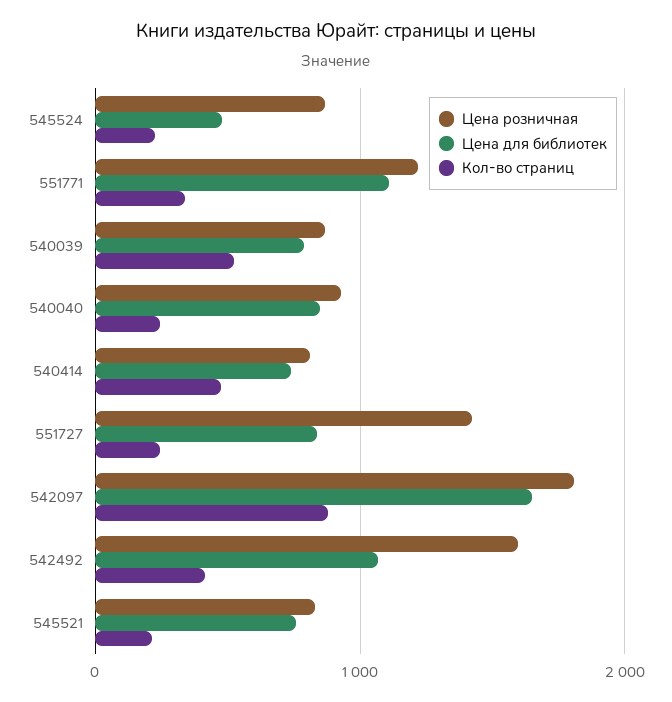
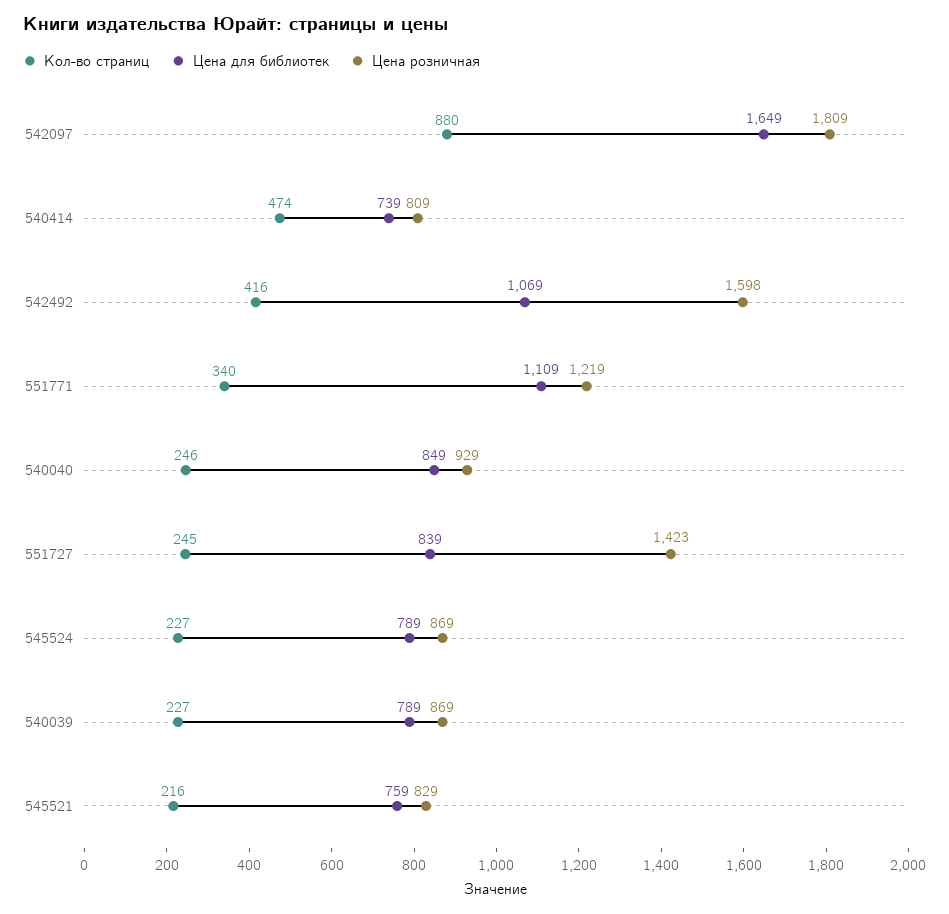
  {
    "Цена розничная": {
      "545524": 869,
      "551771": 1219,
      "540039": 869,
      "540040": 929,
      "540414": 809,
      "551727": 1423,
      "542097": 1809,
      "542492": 1598,
      "545521": 829
    },
    "Цена для библиотек": {
-     "545524": 500,
+     "545524": 789,
      "551771": 1109,
      "540039": 789,
      "540040": 849,
      "540414": 739,
      "551727": 839,
      "542097": 1649,
      "542492": 1069,
      "545521": 759
    },
    "Кол-во страниц": {
      "545524": 227,
      "551771": 340,
-     "540039": 500,
+     "540039": 227,
      "540040": 246,
      "540414": 474,
      "551727": 245,
      "542097": 880,
      "542492": 416,
      "545521": 216
    }
  }

